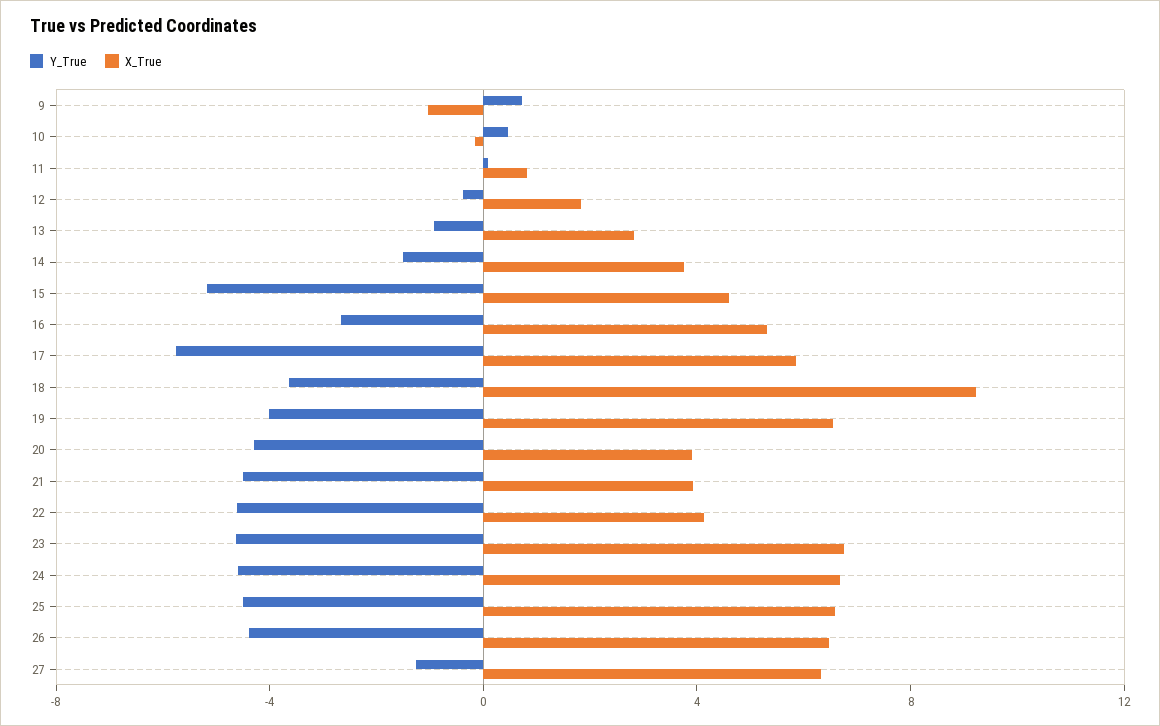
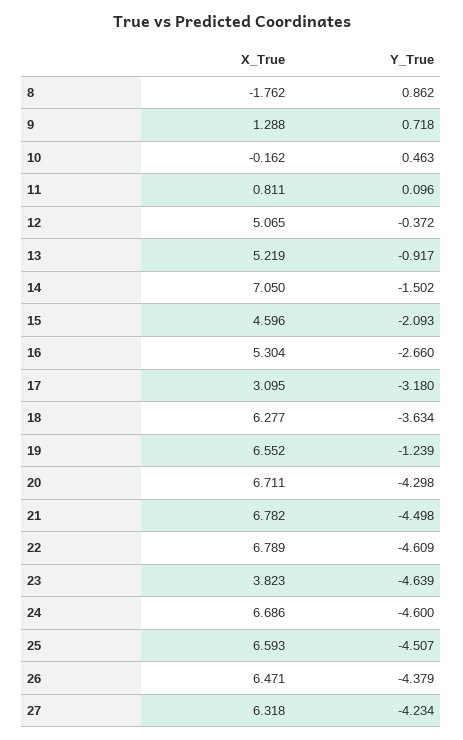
  {
    "Y_True": {
      "9": 0.718,
      "10": 0.463,
      "11": 0.096,
      "12": -0.372,
      "13": -0.917,
      "14": -1.502,
-     "15": -5,
+     "15": -2.093,
      "16": -2.66,
-     "17": -6,
+     "17": -3.18,
      "18": -3.634,
-     "19": -4,
+     "19": -1.239,
      "20": -4.298,
      "21": -4.498,
      "22": -4.609,
      "23": -4.639,
      "24": -4.6,
      "25": -4.507,
      "26": -4.379,
-     "27": -1
+     "27": -4.234,
+     "8": 0.862
    },
    "X_True": {
-     "9": -1,
+     "9": 1.288,
      "10": -0.162,
      "11": 0.811,
-     "12": 2,
+     "12": 5.065,
-     "13": 3,
+     "13": 5.219,
-     "14": 4,
+     "14": 7.05,
      "15": 4.596,
      "16": 5.304,
-     "17": 6,
+     "17": 3.095,
-     "18": 9,
+     "18": 6.277,
      "19": 6.552,
-     "20": 4,
+     "20": 6.711,
-     "21": 4,
+     "21": 6.782,
-     "22": 4,
+     "22": 6.789,
-     "23": 7,
+     "23": 3.823,
      "24": 6.686,
      "25": 6.593,
      "26": 6.471,
-     "27": 6.318
+     "27": 6.318,
+     "8": -1.762
    }
  }

